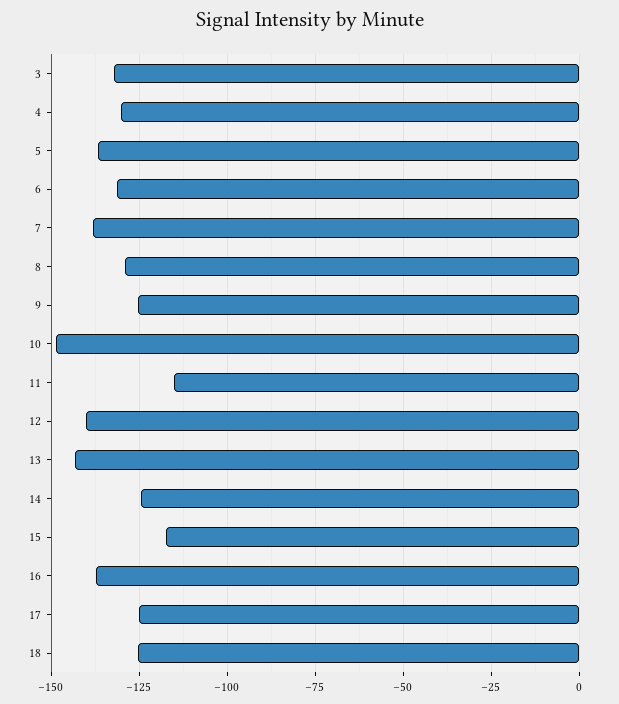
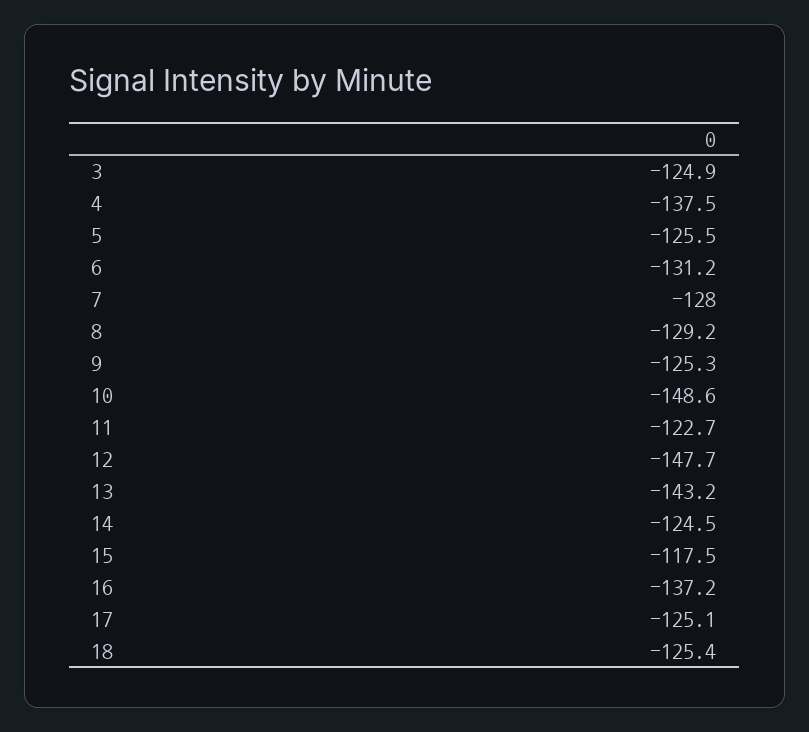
  {
-   "3": -132.5,
+   "3": -124.9,
-   "4": -130,
+   "4": -137.5,
-   "5": -137.5,
+   "5": -125.5,
    "6": -131.2,
-   "7": -137.5,
+   "7": -128,
    "8": -129.2,
    "9": -125.3,
    "10": -148.6,
-   "11": -115,
+   "11": -122.7,
-   "12": -140,
+   "12": -147.7,
    "13": -143.2,
    "14": -124.5,
    "15": -117.5,
    "16": -137.2,
    "17": -125.1,
    "18": -125.4
  }

